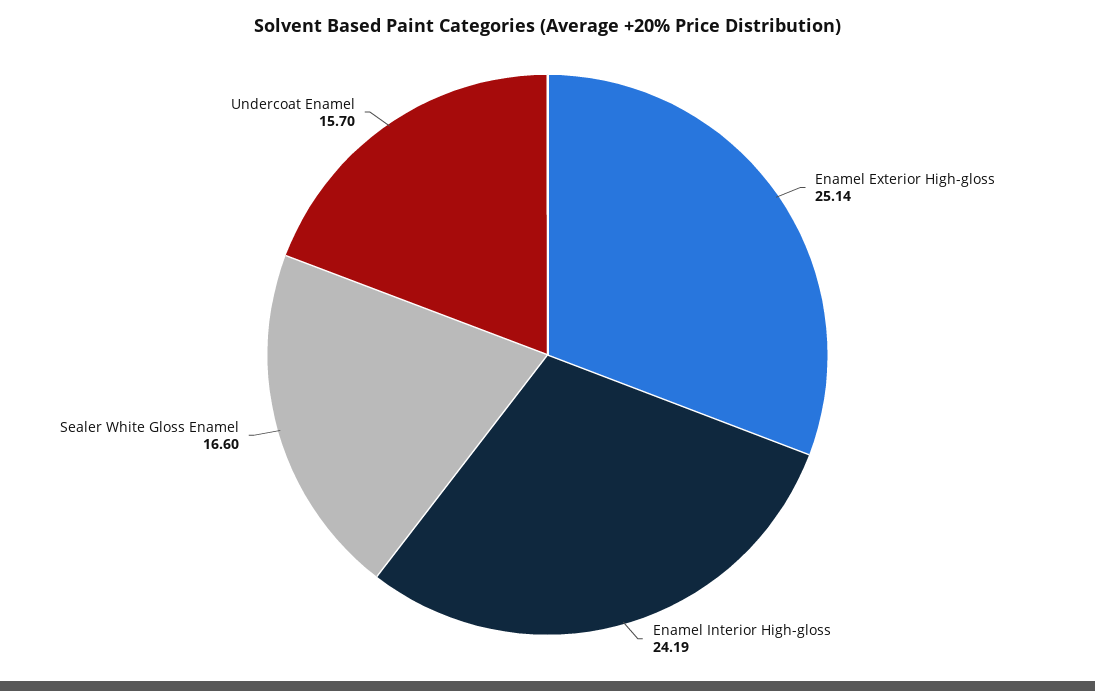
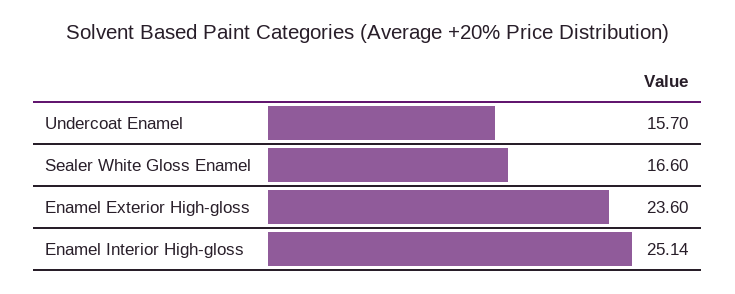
  {
-   "Enamel Exterior High-gloss": 25.14,
+   "Enamel Exterior High-gloss": 23.6,
-   "Enamel Interior High-gloss": 24.19,
+   "Enamel Interior High-gloss": 25.14,
    "Sealer White Gloss Enamel": 16.6,
    "Undercoat Enamel": 15.7
  }

